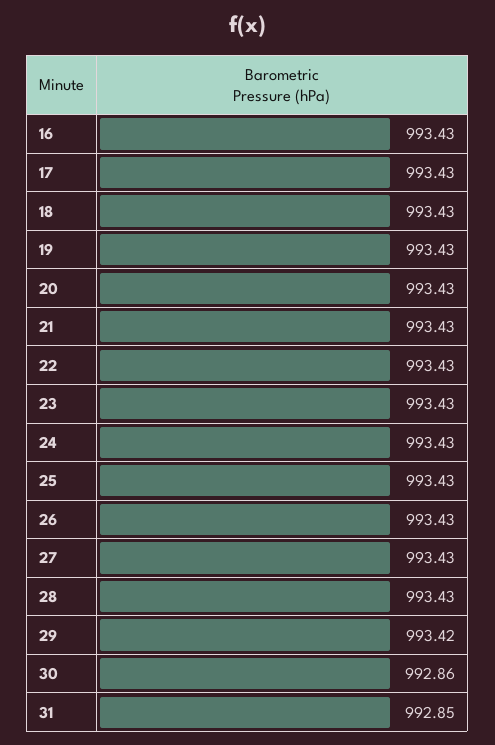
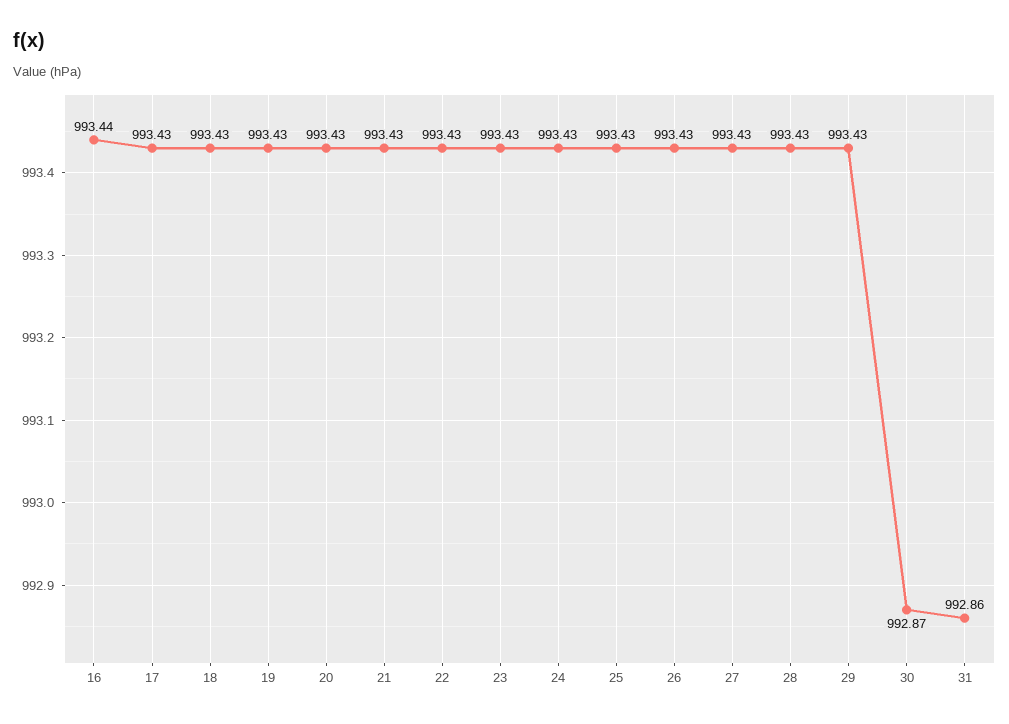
  {
-   "16": 993.43,
+   "16": 993.44,
    "17": 993.43,
    "18": 993.43,
    "19": 993.43,
    "20": 993.43,
    "21": 993.43,
    "22": 993.43,
    "23": 993.43,
    "24": 993.43,
    "25": 993.43,
    "26": 993.43,
    "27": 993.43,
    "28": 993.43,
-   "29": 993.42,
+   "29": 993.43,
-   "30": 992.86,
+   "30": 992.87,
-   "31": 992.85
+   "31": 992.86
  }

